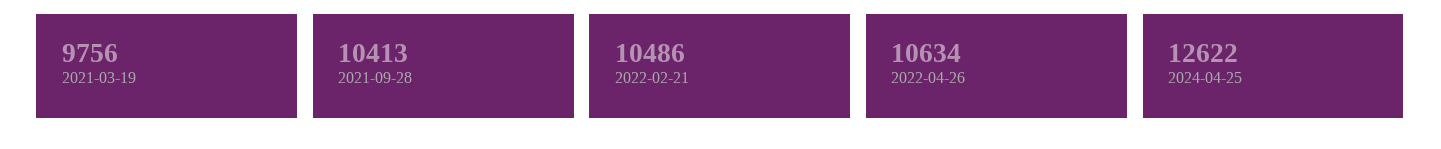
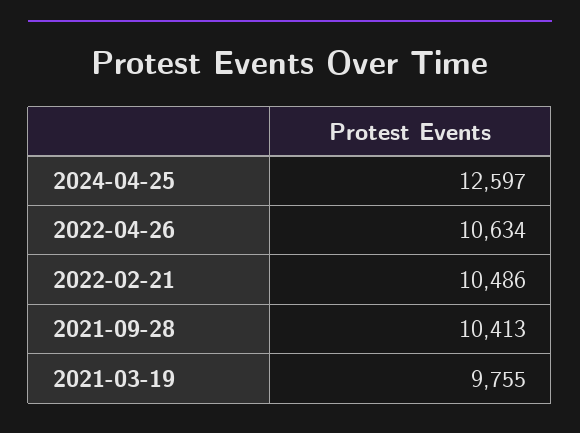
  {
-   "2021-03-19": 9756,
+   "2021-03-19": 9755,
    "2021-09-28": 10413,
    "2022-02-21": 10486,
    "2022-04-26": 10634,
-   "2024-04-25": 12622
+   "2024-04-25": 12597
  }

